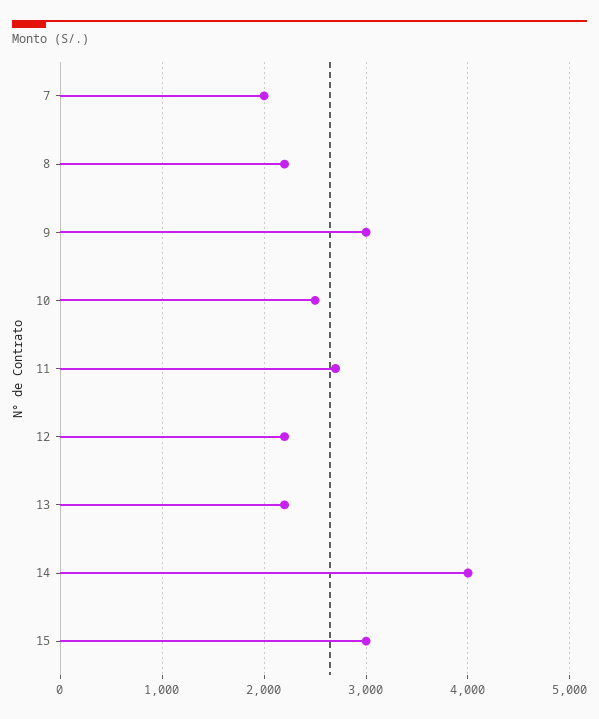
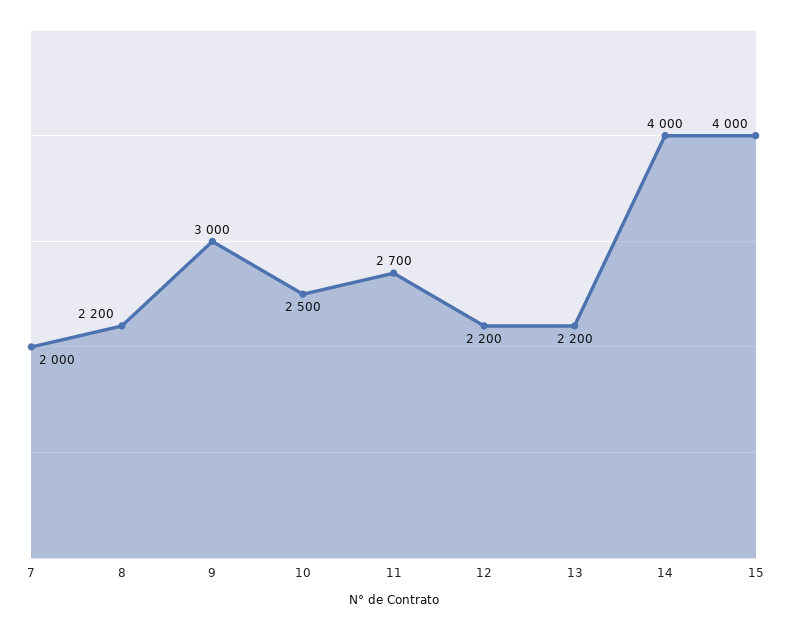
  {
    "7": 2000,
    "8": 2200,
    "9": 3000,
    "10": 2500,
    "11": 2700,
    "12": 2200,
    "13": 2200,
    "14": 4000,
-   "15": 3000
+   "15": 4000
  }

